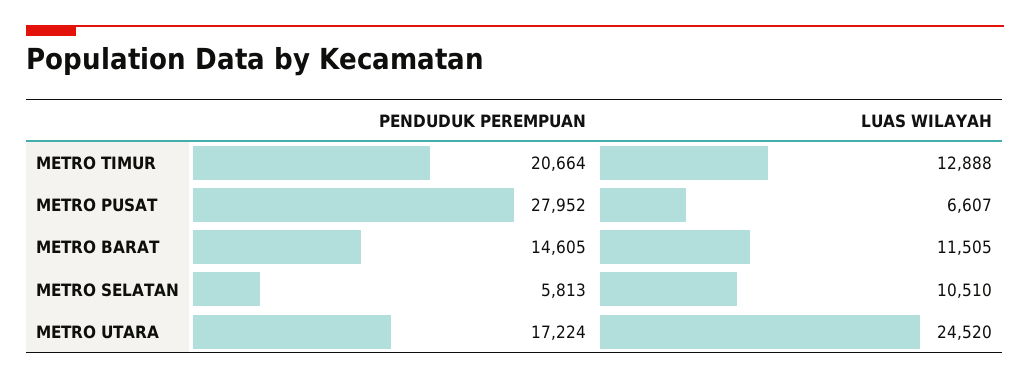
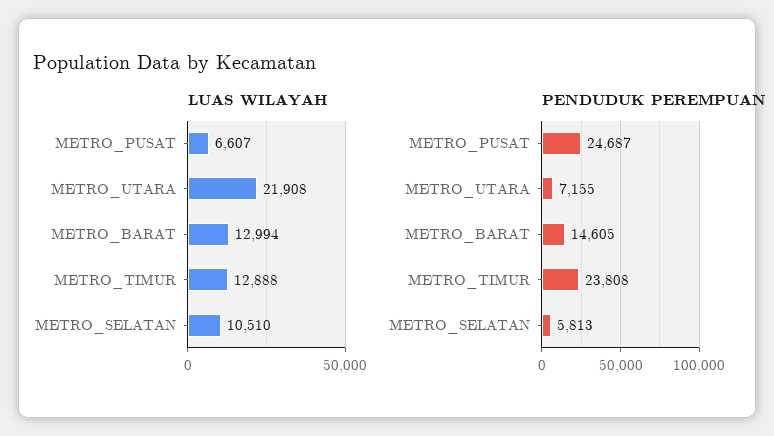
  {
    "PENDUDUK PEREMPUAN": {
-     "METRO TIMUR": 20664,
+     "METRO TIMUR": 23808,
-     "METRO PUSAT": 27952,
+     "METRO PUSAT": 24687,
      "METRO BARAT": 14605,
      "METRO SELATAN": 5813,
-     "METRO UTARA": 17224
+     "METRO UTARA": 7155
    },
    "LUAS WILAYAH": {
      "METRO TIMUR": 12888,
      "METRO PUSAT": 6607,
-     "METRO BARAT": 11505,
+     "METRO BARAT": 12994,
      "METRO SELATAN": 10510,
-     "METRO UTARA": 24520
+     "METRO UTARA": 21908
    }
  }

